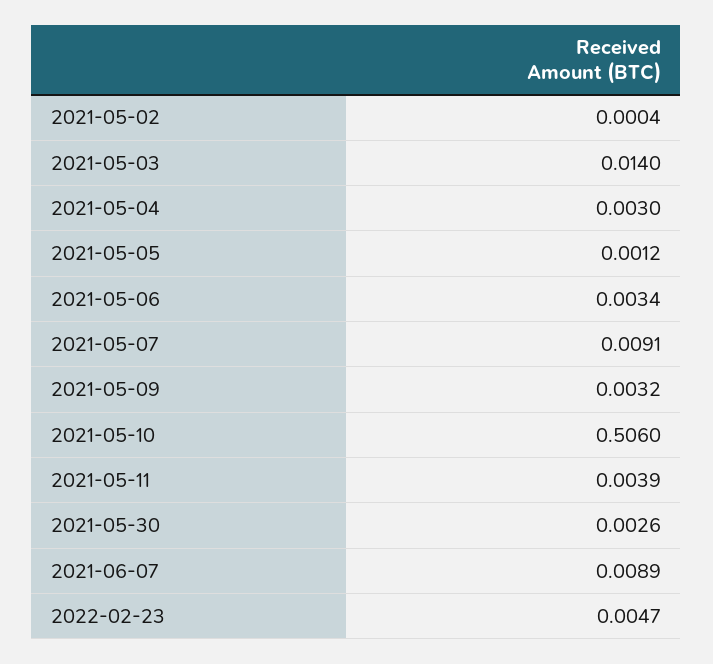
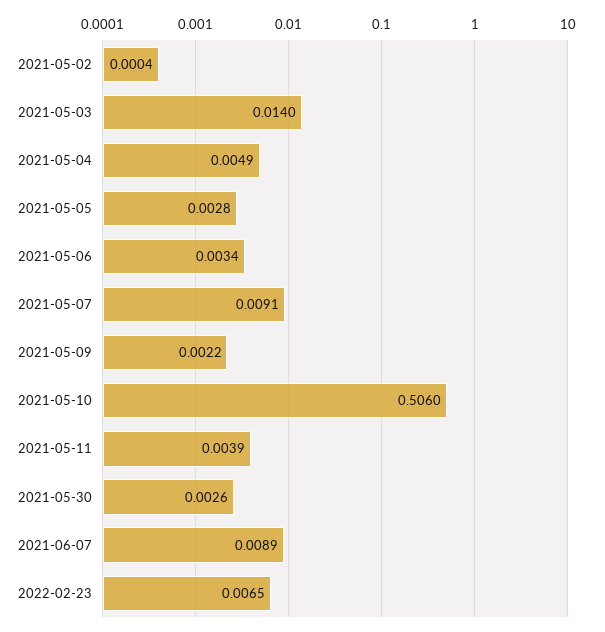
  {
    "2021-05-02": 0.0004,
    "2021-05-03": 0.014,
-   "2021-05-04": 0.003,
+   "2021-05-04": 0.0049,
-   "2021-05-05": 0.0012,
+   "2021-05-05": 0.0028,
    "2021-05-06": 0.0034,
    "2021-05-07": 0.0091,
-   "2021-05-09": 0.0032,
+   "2021-05-09": 0.0022,
    "2021-05-10": 0.506,
    "2021-05-11": 0.0039,
    "2021-05-30": 0.0026,
    "2021-06-07": 0.0089,
-   "2022-02-23": 0.0047
+   "2022-02-23": 0.0065
  }

